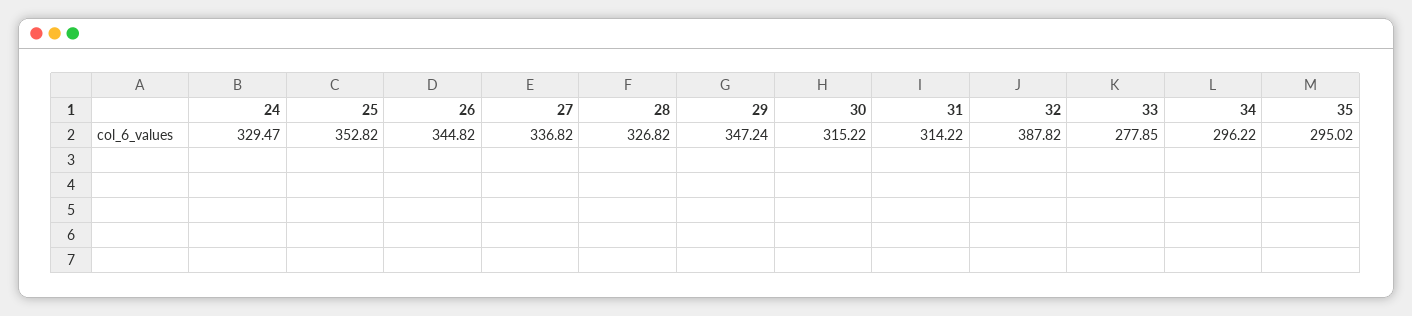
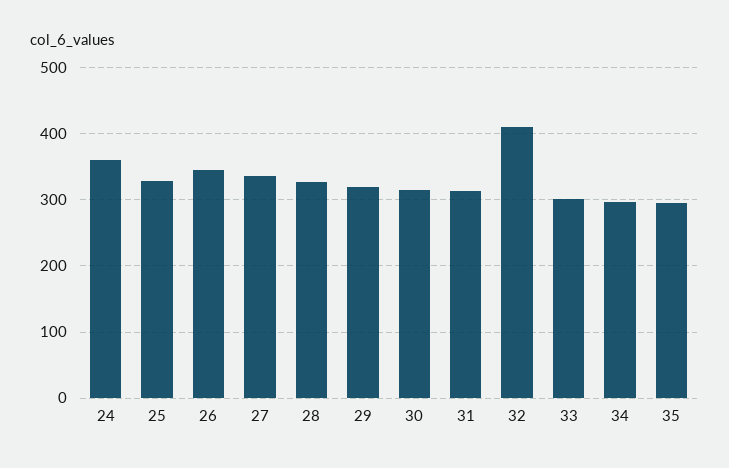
  {
-   "24": 329.47,
+   "24": 360,
-   "25": 352.82,
+   "25": 330,
    "26": 344.82,
    "27": 336.82,
    "28": 326.82,
-   "29": 347.24,
+   "29": 320,
    "30": 315.22,
    "31": 314.22,
-   "32": 387.82,
+   "32": 410,
-   "33": 277.85,
+   "33": 300,
    "34": 296.22,
    "35": 295.02
  }

